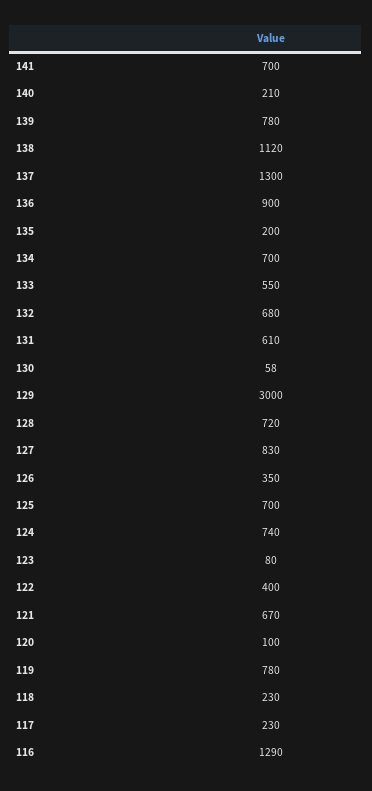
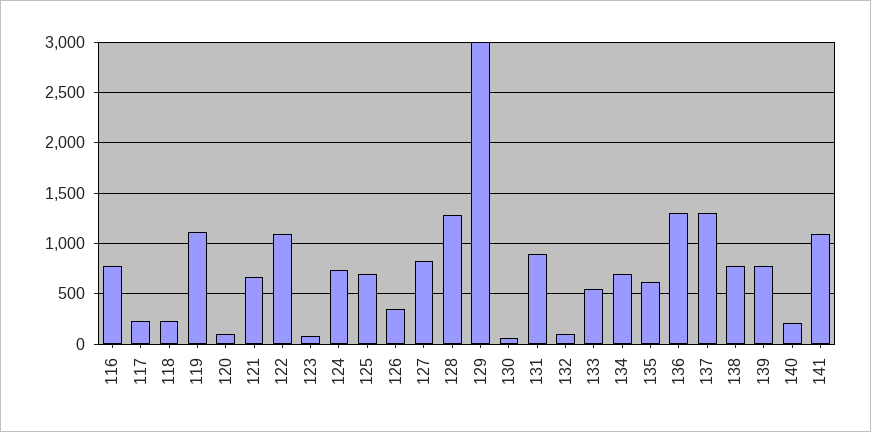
  {
-   "141": 700,
+   "141": 1100,
    "140": 210,
    "139": 780,
-   "138": 1120,
+   "138": 800,
    "137": 1300,
-   "136": 900,
+   "136": 1300,
-   "135": 200,
+   "135": 600,
    "134": 700,
    "133": 550,
-   "132": 680,
+   "132": 100,
-   "131": 610,
+   "131": 900,
    "130": 58,
    "129": 3000,
-   "128": 720,
+   "128": 1300,
    "127": 830,
    "126": 350,
    "125": 700,
    "124": 740,
    "123": 80,
-   "122": 400,
+   "122": 1100,
    "121": 670,
    "120": 100,
-   "119": 780,
+   "119": 1100,
    "118": 230,
    "117": 230,
-   "116": 1290
+   "116": 800
  }

